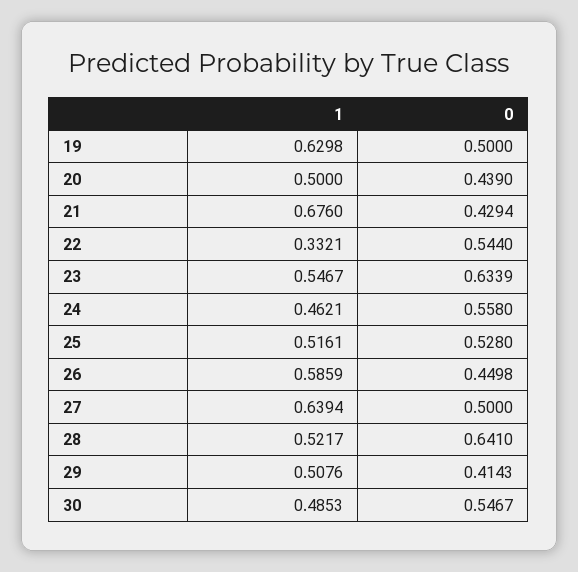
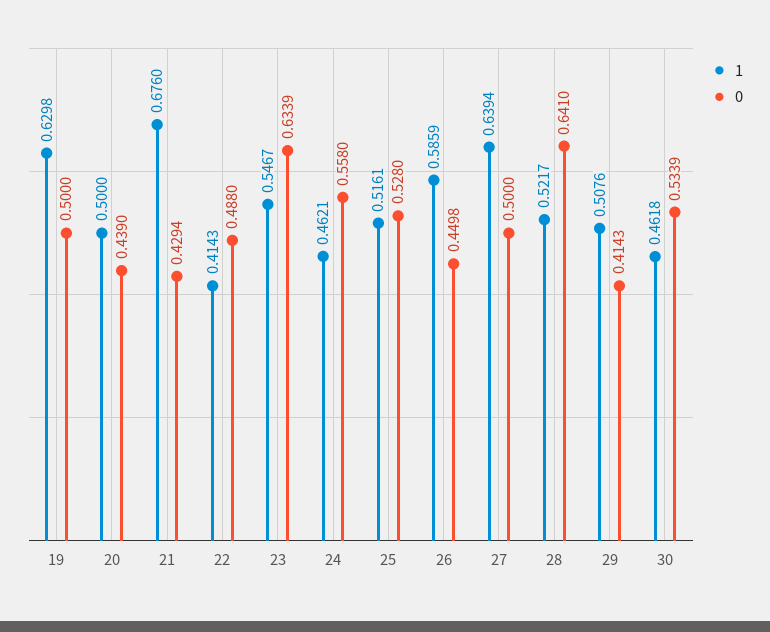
  {
    "1": {
      "19": 0.6298,
      "20": 0.5,
      "21": 0.676,
-     "22": 0.3321,
+     "22": 0.4143,
      "23": 0.5467,
      "24": 0.4621,
      "25": 0.5161,
      "26": 0.5859,
      "27": 0.6394,
      "28": 0.5217,
      "29": 0.5076,
-     "30": 0.4853
+     "30": 0.4618
    },
    "0": {
      "19": 0.5,
      "20": 0.439,
      "21": 0.4294,
-     "22": 0.544,
+     "22": 0.488,
      "23": 0.6339,
      "24": 0.558,
      "25": 0.528,
      "26": 0.4498,
      "27": 0.5,
      "28": 0.641,
      "29": 0.4143,
-     "30": 0.5467
+     "30": 0.5339
    }
  }

